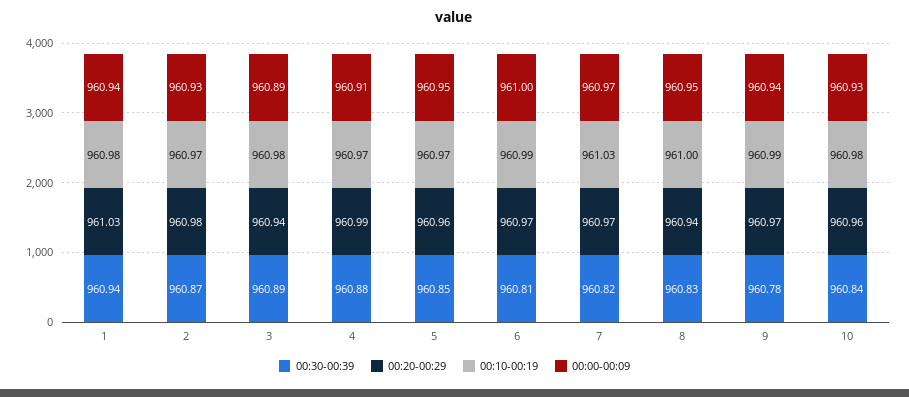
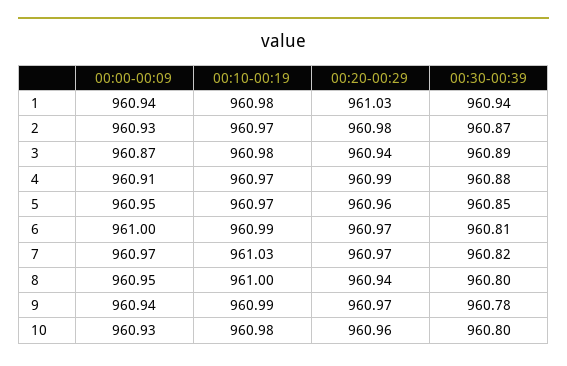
  {
    "00:30-00:39": {
      "1": 960.94,
      "2": 960.87,
      "3": 960.89,
      "4": 960.88,
      "5": 960.85,
      "6": 960.81,
      "7": 960.82,
-     "8": 960.83,
+     "8": 960.8,
      "9": 960.78,
-     "10": 960.84
+     "10": 960.8
    },
    "00:20-00:29": {
      "1": 961.03,
      "2": 960.98,
      "3": 960.94,
      "4": 960.99,
      "5": 960.96,
      "6": 960.97,
      "7": 960.97,
      "8": 960.94,
      "9": 960.97,
      "10": 960.96
    },
    "00:10-00:19": {
      "1": 960.98,
      "2": 960.97,
      "3": 960.98,
      "4": 960.97,
      "5": 960.97,
      "6": 960.99,
      "7": 961.03,
      "8": 961,
      "9": 960.99,
      "10": 960.98
    },
    "00:00-00:09": {
      "1": 960.94,
      "2": 960.93,
-     "3": 960.89,
+     "3": 960.87,
      "4": 960.91,
      "5": 960.95,
      "6": 961,
      "7": 960.97,
      "8": 960.95,
      "9": 960.94,
      "10": 960.93
    }
  }

